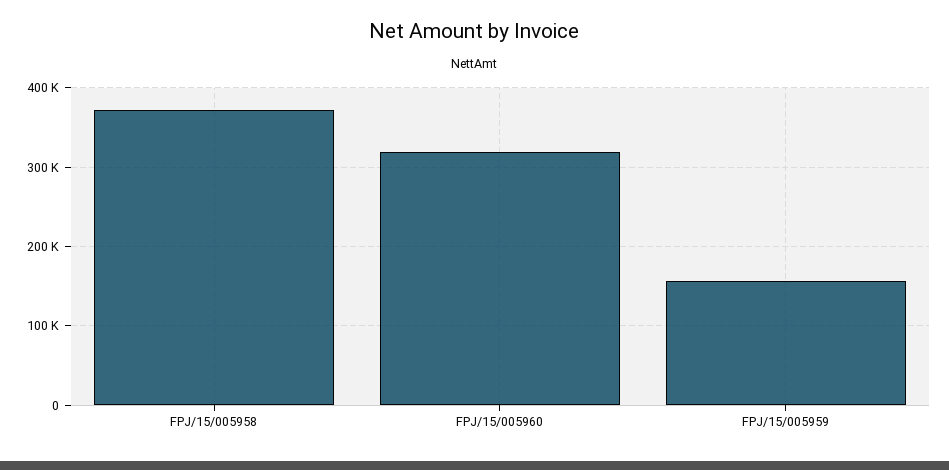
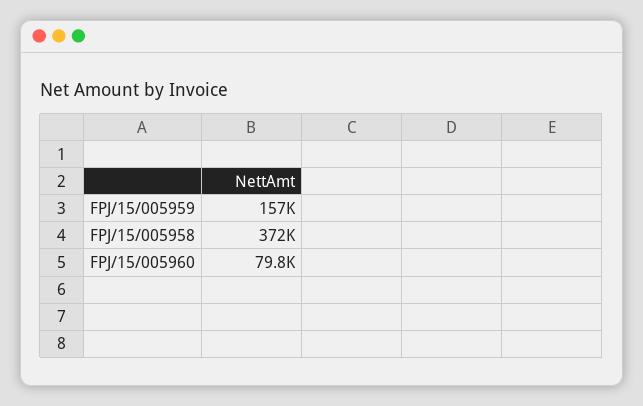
  {
    "FPJ/15/005958": 372000,
-   "FPJ/15/005960": 320000,
+   "FPJ/15/005960": 79800,
    "FPJ/15/005959": 157000
  }

